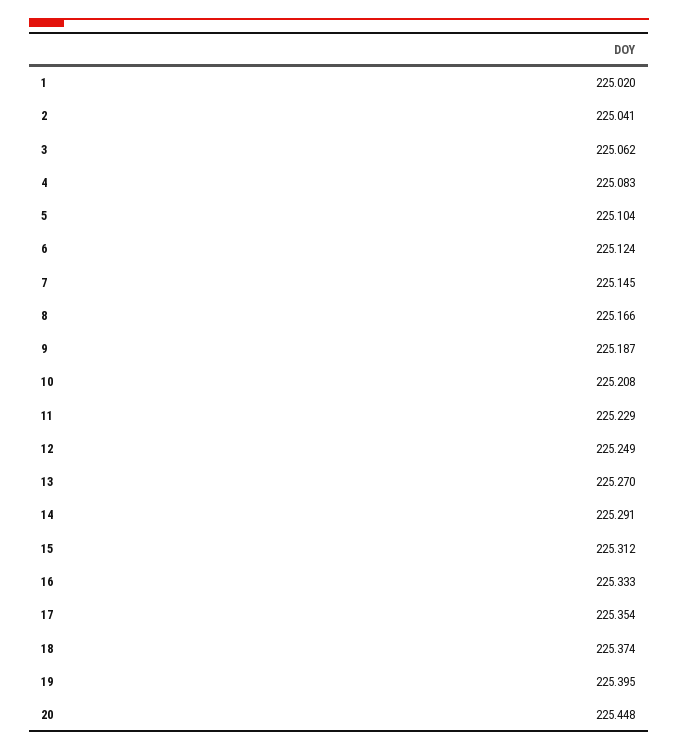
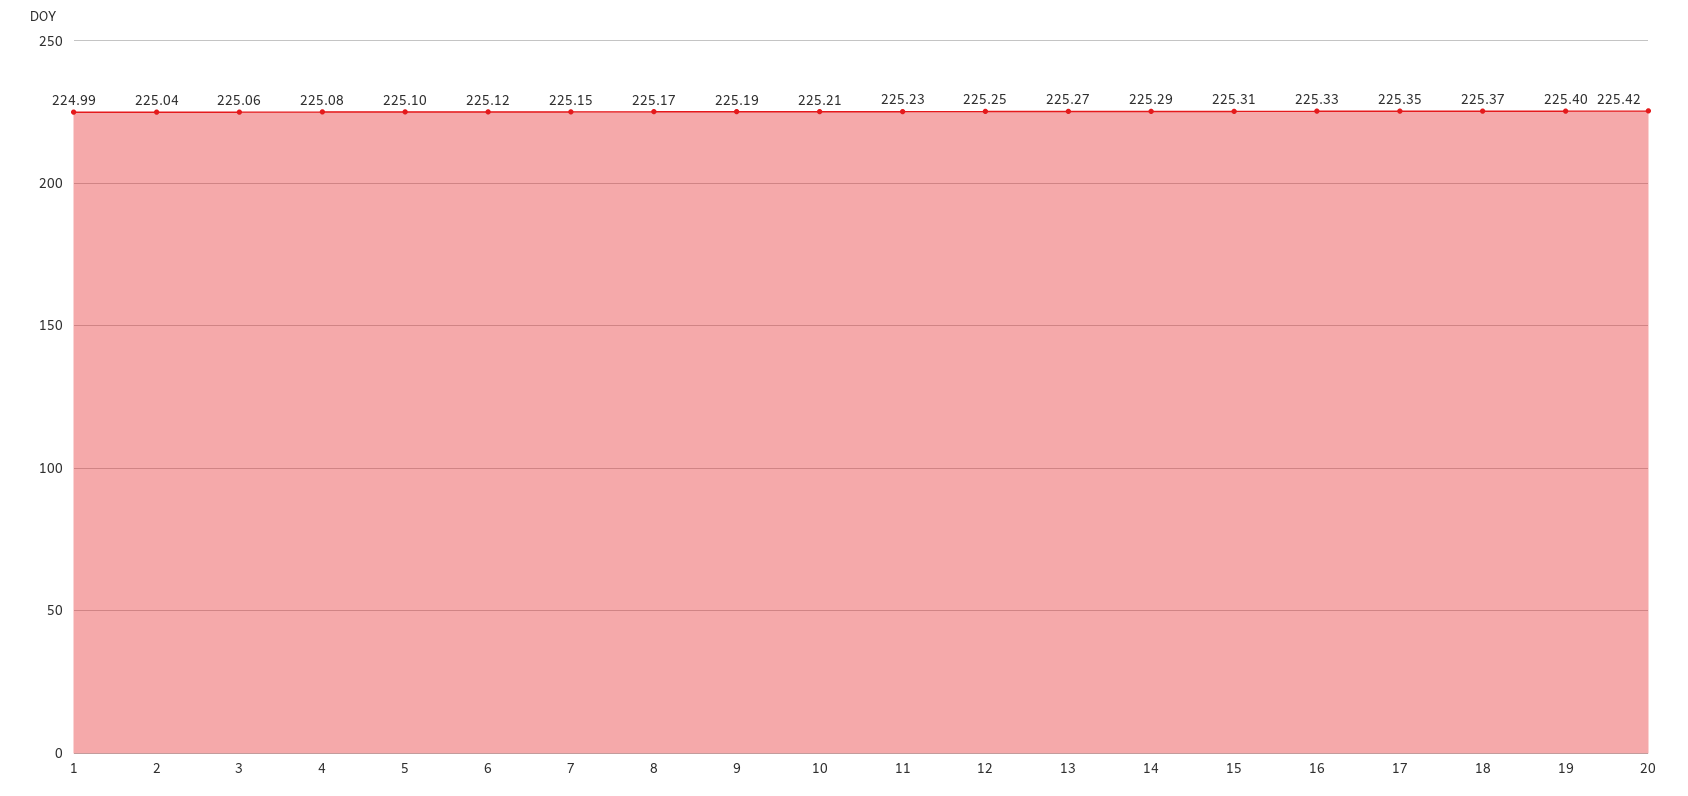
  {
-   "1": 225.02,
+   "1": 224.99,
    "2": 225.041,
    "3": 225.062,
    "4": 225.083,
    "5": 225.104,
    "6": 225.124,
    "7": 225.145,
    "8": 225.166,
    "9": 225.187,
    "10": 225.208,
    "11": 225.229,
    "12": 225.249,
    "13": 225.27,
    "14": 225.291,
    "15": 225.312,
    "16": 225.333,
    "17": 225.354,
    "18": 225.374,
    "19": 225.395,
-   "20": 225.448
+   "20": 225.42
  }

